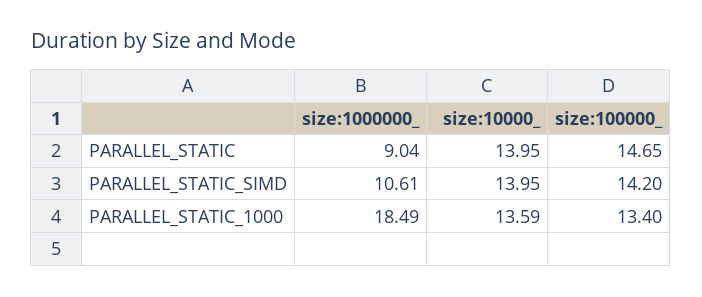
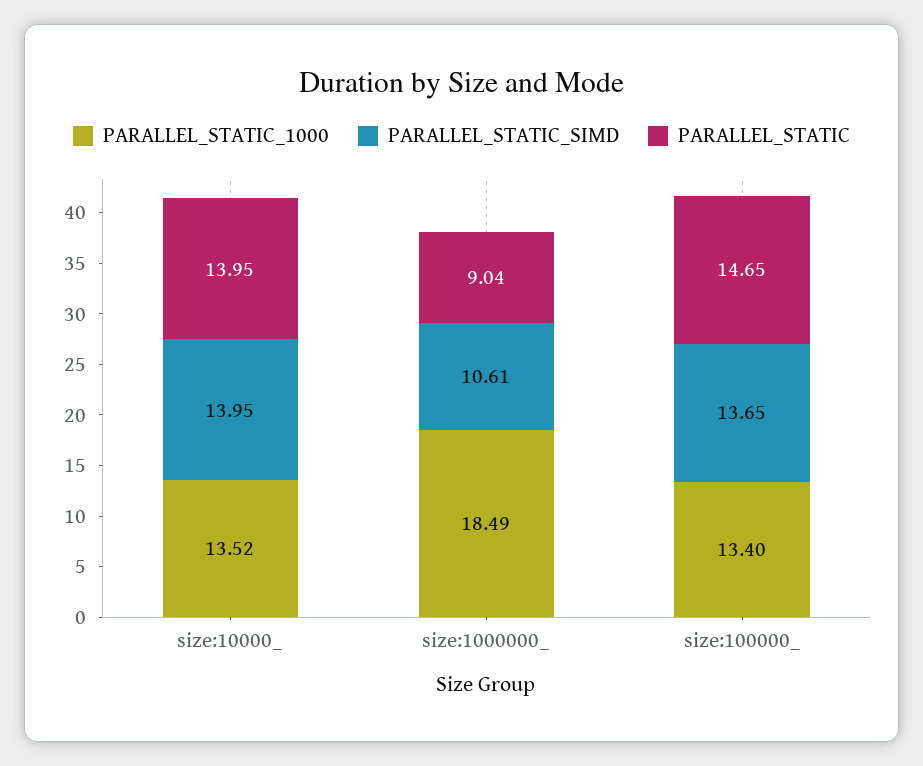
  {
    "PARALLEL_STATIC": {
      "size:1000000_": 9.04,
      "size:10000_": 13.95,
      "size:100000_": 14.65
    },
    "PARALLEL_STATIC_SIMD": {
      "size:1000000_": 10.61,
      "size:10000_": 13.95,
-     "size:100000_": 14.2
+     "size:100000_": 13.65
    },
    "PARALLEL_STATIC_1000": {
      "size:1000000_": 18.49,
-     "size:10000_": 13.59,
+     "size:10000_": 13.52,
      "size:100000_": 13.4
    }
  }

